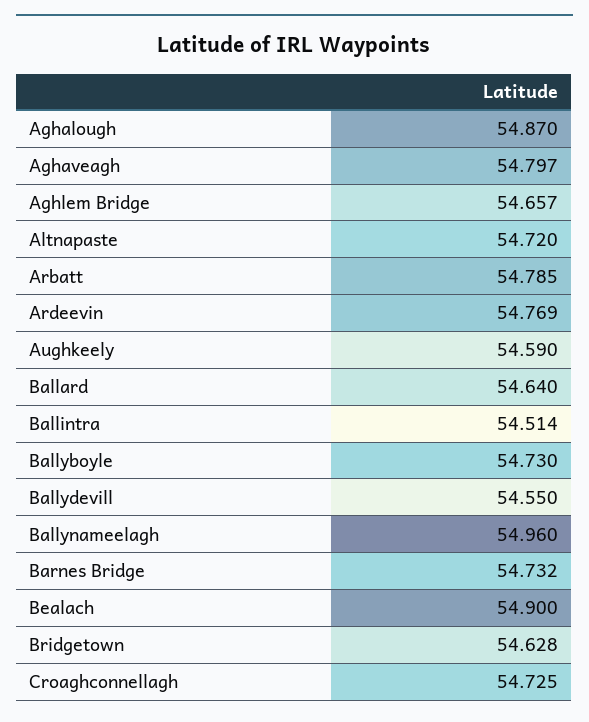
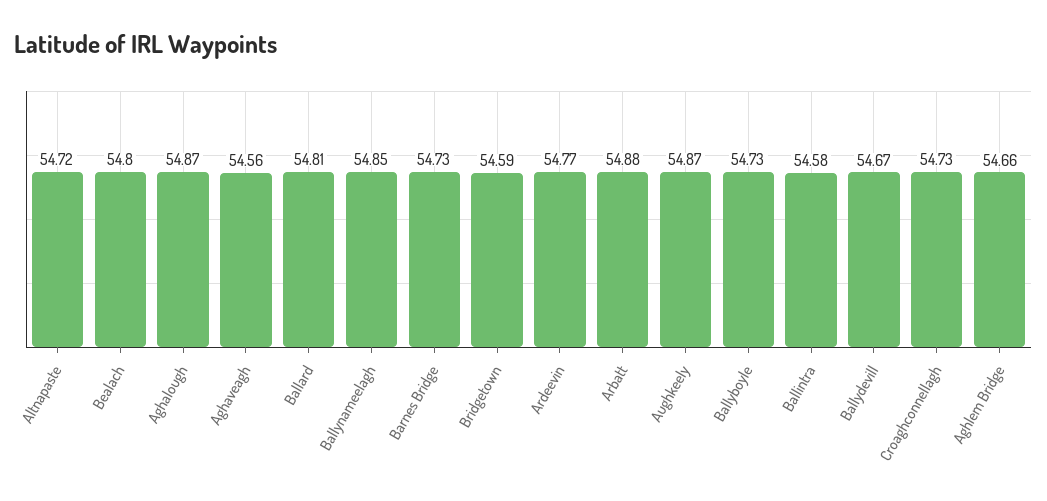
  {
    "Aghalough": 54.87,
-   "Aghaveagh": 54.797,
+   "Aghaveagh": 54.56,
    "Aghlem Bridge": 54.657,
    "Altnapaste": 54.72,
-   "Arbatt": 54.785,
+   "Arbatt": 54.88,
    "Ardeevin": 54.769,
-   "Aughkeely": 54.59,
+   "Aughkeely": 54.87,
-   "Ballard": 54.64,
+   "Ballard": 54.81,
-   "Ballintra": 54.514,
+   "Ballintra": 54.58,
    "Ballyboyle": 54.73,
-   "Ballydevill": 54.55,
+   "Ballydevill": 54.67,
-   "Ballynameelagh": 54.96,
+   "Ballynameelagh": 54.85,
    "Barnes Bridge": 54.732,
-   "Bealach": 54.9,
+   "Bealach": 54.8,
-   "Bridgetown": 54.628,
+   "Bridgetown": 54.59,
    "Croaghconnellagh": 54.725
  }

